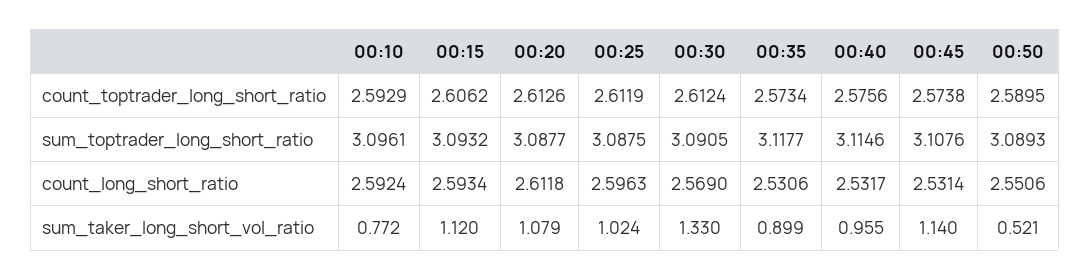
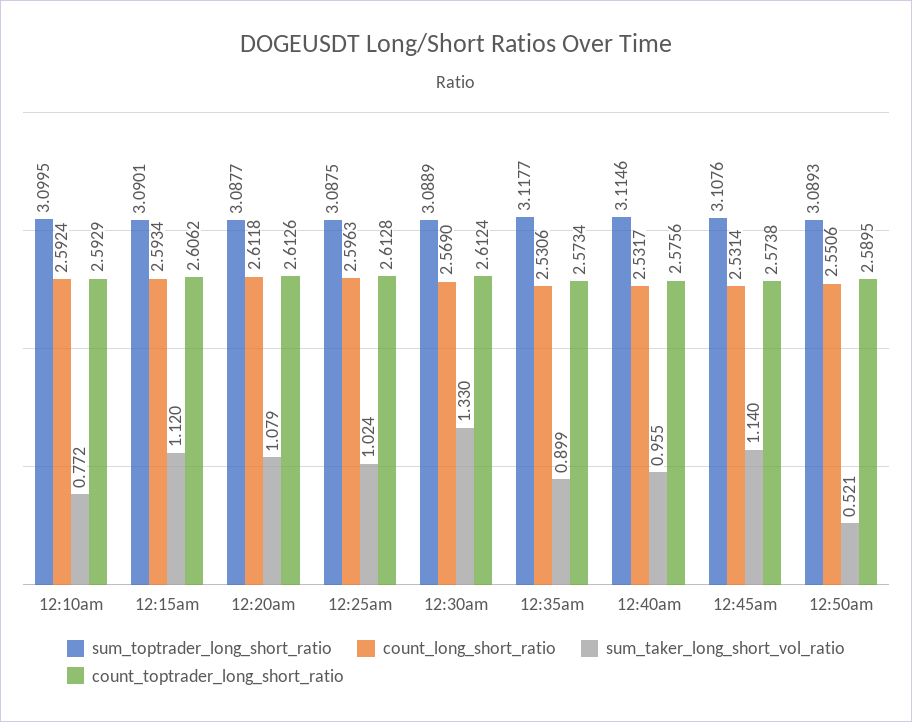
  {
    "count_toptrader_long_short_ratio": {
      "00:10": 2.5929,
      "00:15": 2.6062,
      "00:20": 2.6126,
-     "00:25": 2.6119,
+     "00:25": 2.6128,
      "00:30": 2.6124,
      "00:35": 2.5734,
      "00:40": 2.5756,
      "00:45": 2.5738,
      "00:50": 2.5895
    },
    "sum_toptrader_long_short_ratio": {
-     "00:10": 3.0961,
+     "00:10": 3.0995,
-     "00:15": 3.0932,
+     "00:15": 3.0901,
      "00:20": 3.0877,
      "00:25": 3.0875,
-     "00:30": 3.0905,
+     "00:30": 3.0889,
      "00:35": 3.1177,
      "00:40": 3.1146,
      "00:45": 3.1076,
      "00:50": 3.0893
    },
    "count_long_short_ratio": {
      "00:10": 2.5924,
      "00:15": 2.5934,
      "00:20": 2.6118,
      "00:25": 2.5963,
      "00:30": 2.569,
      "00:35": 2.5306,
      "00:40": 2.5317,
      "00:45": 2.5314,
      "00:50": 2.5506
    },
    "sum_taker_long_short_vol_ratio": {
      "00:10": 0.772,
      "00:15": 1.12,
      "00:20": 1.079,
      "00:25": 1.024,
      "00:30": 1.33,
      "00:35": 0.899,
      "00:40": 0.955,
      "00:45": 1.14,
      "00:50": 0.521
    }
  }

